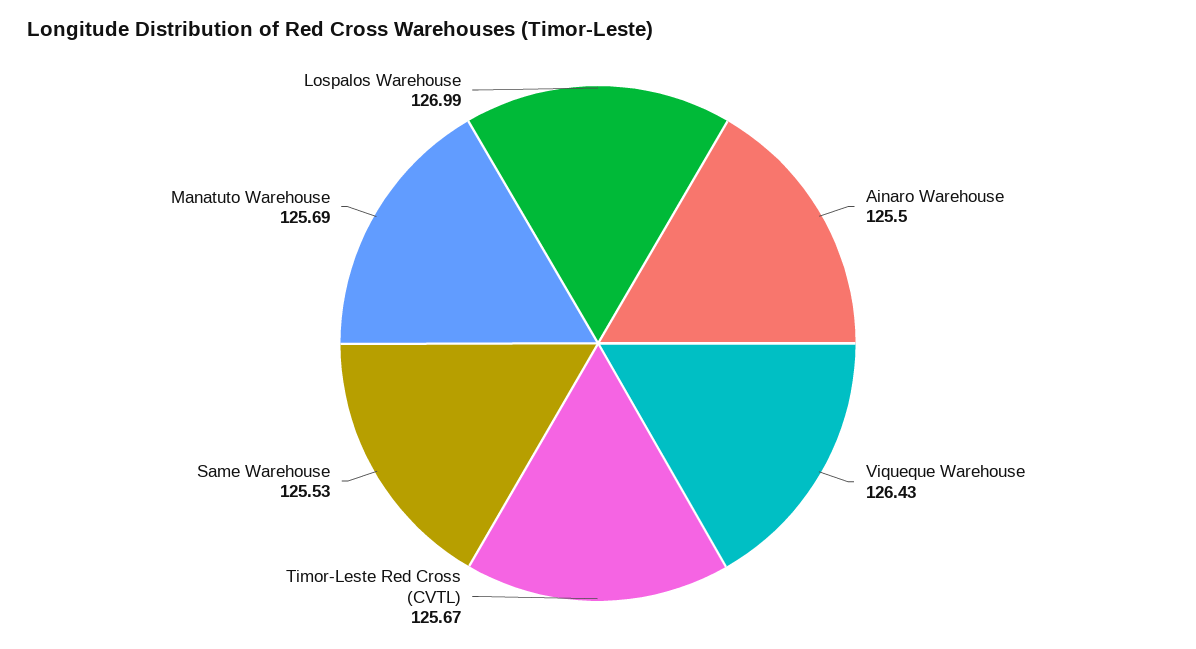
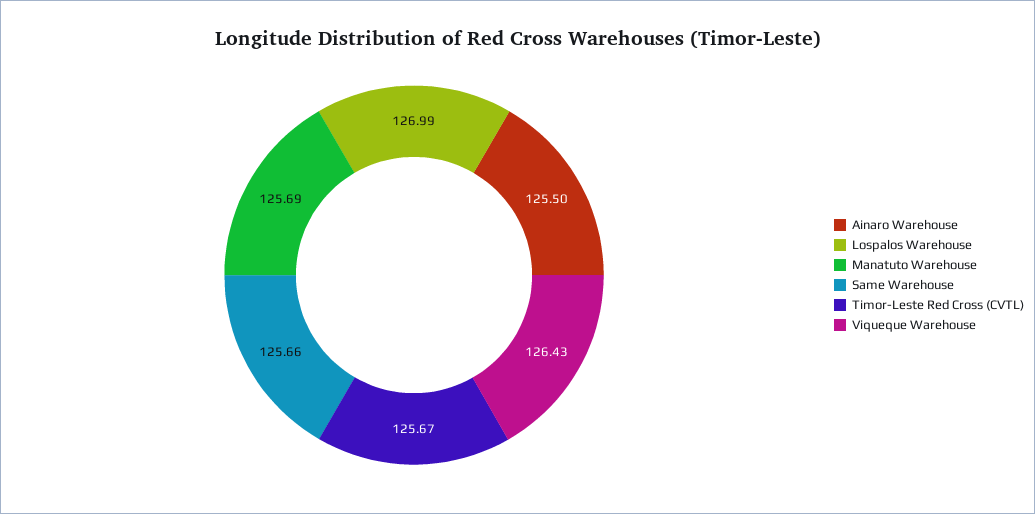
  {
    "Ainaro Warehouse": 125.5,
    "Viqueque Warehouse": 126.43,
    "Timor-Leste Red Cross (CVTL)": 125.67,
-   "Same Warehouse": 125.53,
+   "Same Warehouse": 125.66,
    "Manatuto Warehouse": 125.69,
    "Lospalos Warehouse": 126.99
  }

